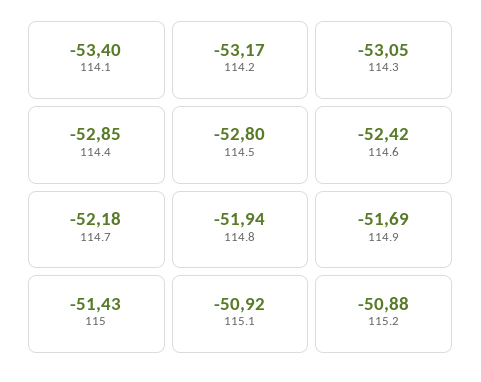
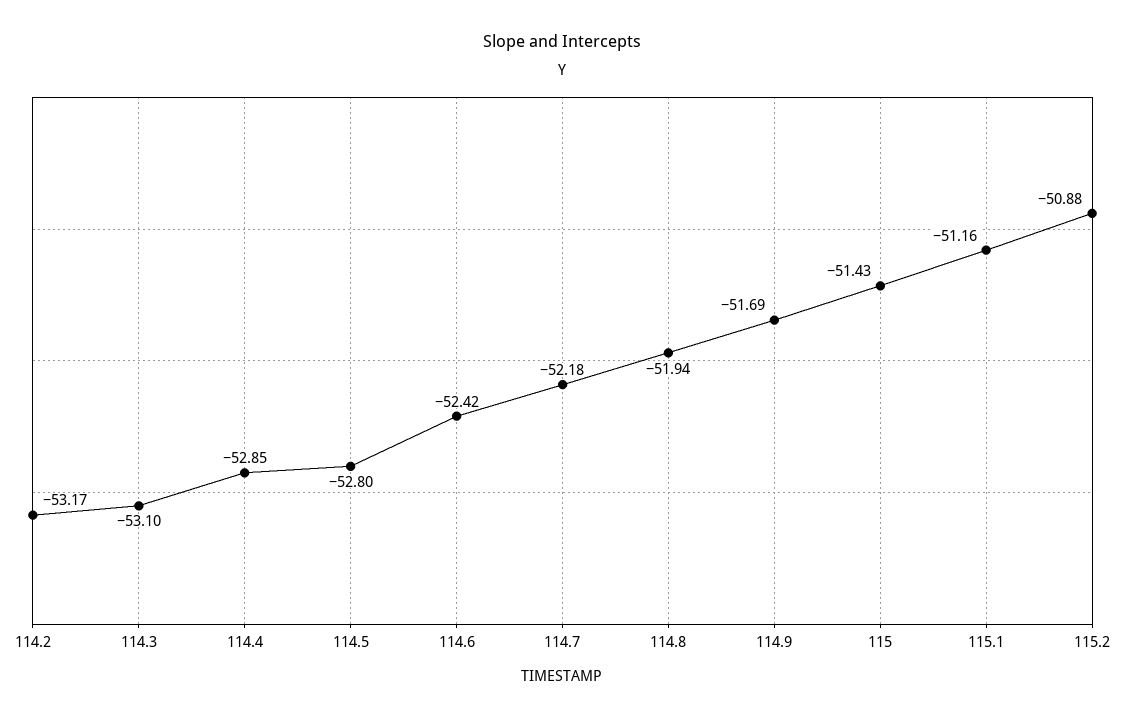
  {
-   "114.1": -53.4,
    "114.2": -53.17,
-   "114.3": -53.05,
+   "114.3": -53.1,
    "114.4": -52.85,
    "114.5": -52.8,
    "114.6": -52.42,
    "114.7": -52.18,
    "114.8": -51.94,
    "114.9": -51.69,
    "115": -51.43,
-   "115.1": -50.92,
+   "115.1": -51.16,
    "115.2": -50.88
  }

